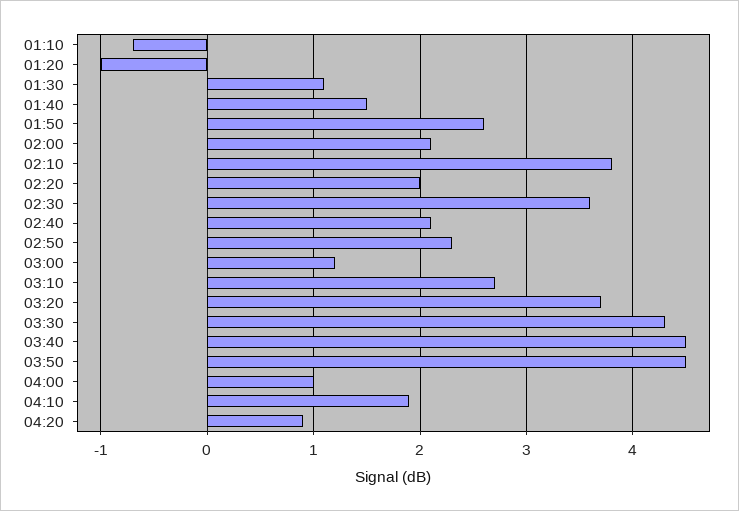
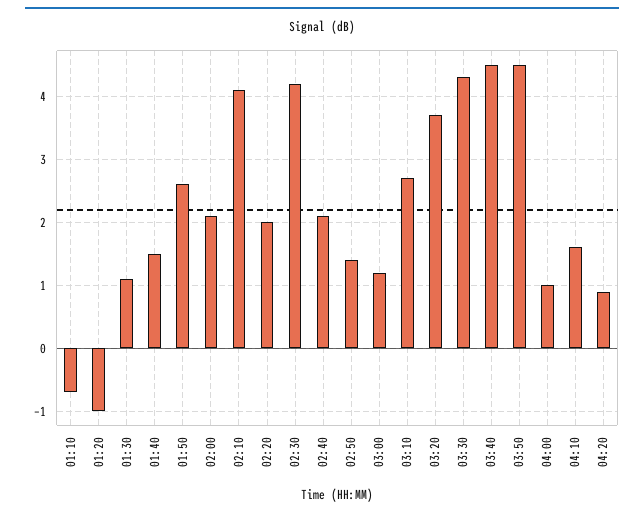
  {
    "01:10": -0.7,
    "01:20": -1,
    "01:30": 1.1,
    "01:40": 1.5,
    "01:50": 2.6,
    "02:00": 2.1,
-   "02:10": 3.8,
+   "02:10": 4.1,
    "02:20": 2,
-   "02:30": 3.6,
+   "02:30": 4.2,
    "02:40": 2.1,
-   "02:50": 2.3,
+   "02:50": 1.4,
    "03:00": 1.2,
    "03:10": 2.7,
    "03:20": 3.7,
    "03:30": 4.3,
    "03:40": 4.5,
    "03:50": 4.5,
    "04:00": 1,
-   "04:10": 1.9,
+   "04:10": 1.6,
    "04:20": 0.9
  }

